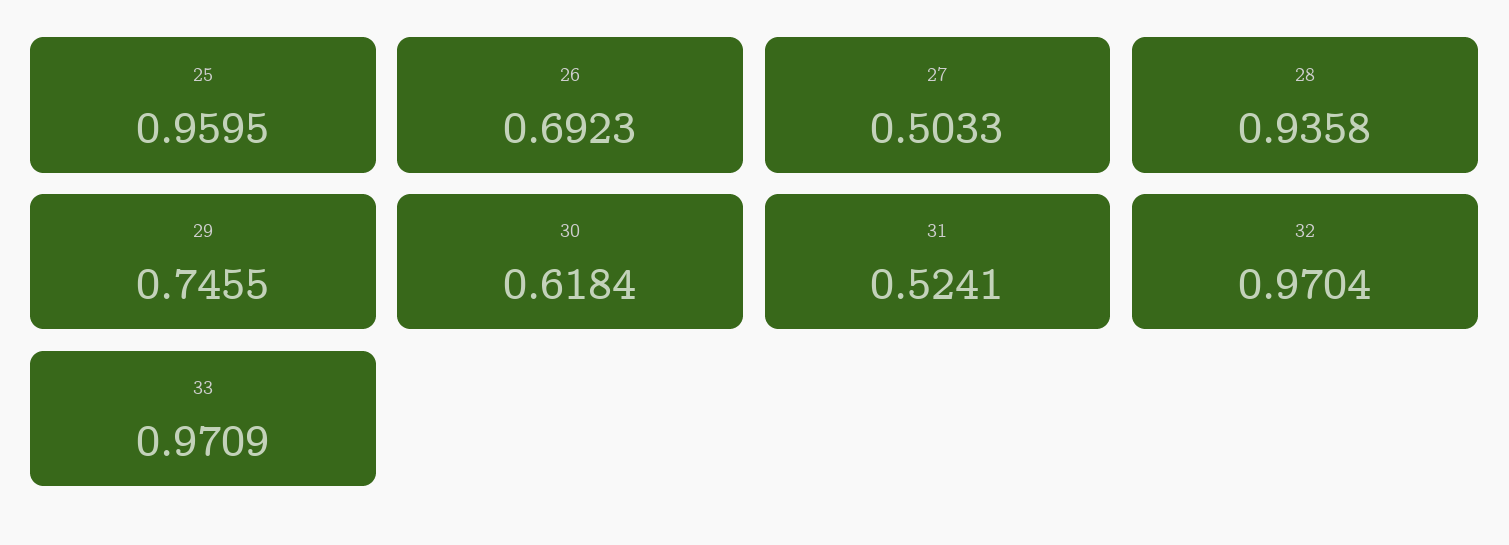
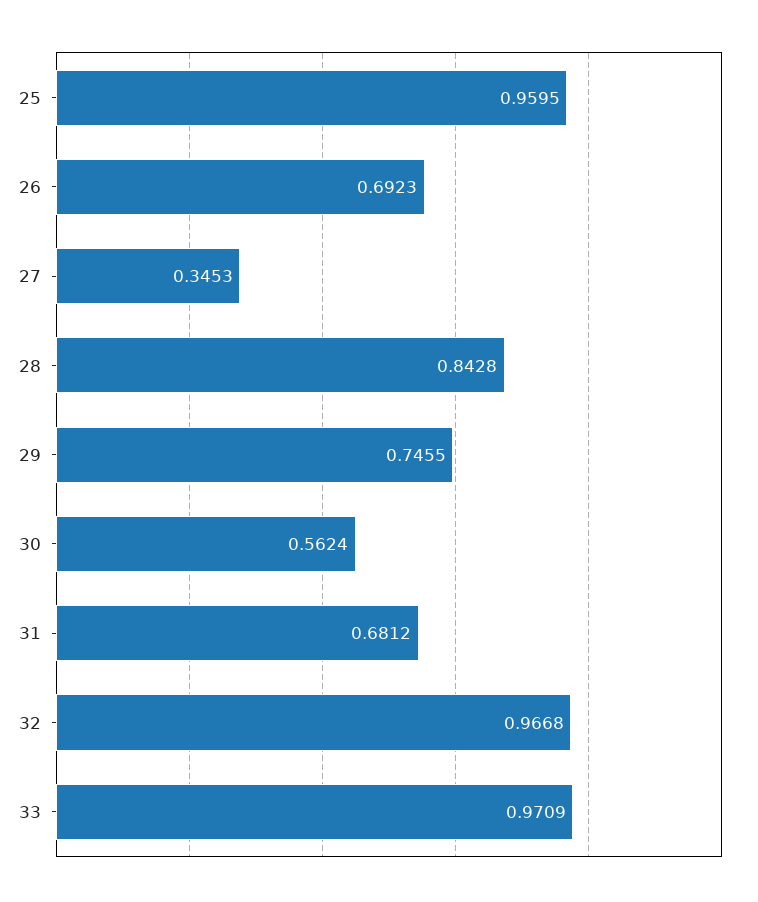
  {
    "25": 0.9595,
    "26": 0.6923,
-   "27": 0.5033,
+   "27": 0.3453,
-   "28": 0.9358,
+   "28": 0.8428,
    "29": 0.7455,
-   "30": 0.6184,
+   "30": 0.5624,
-   "31": 0.5241,
+   "31": 0.6812,
-   "32": 0.9704,
+   "32": 0.9668,
    "33": 0.9709
  }

